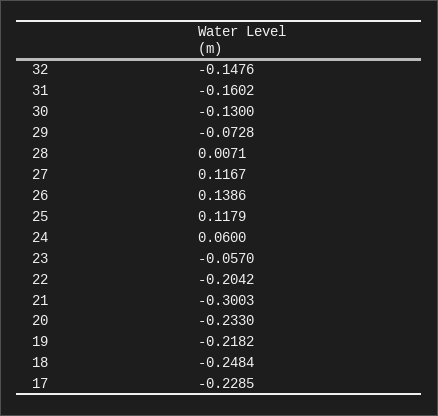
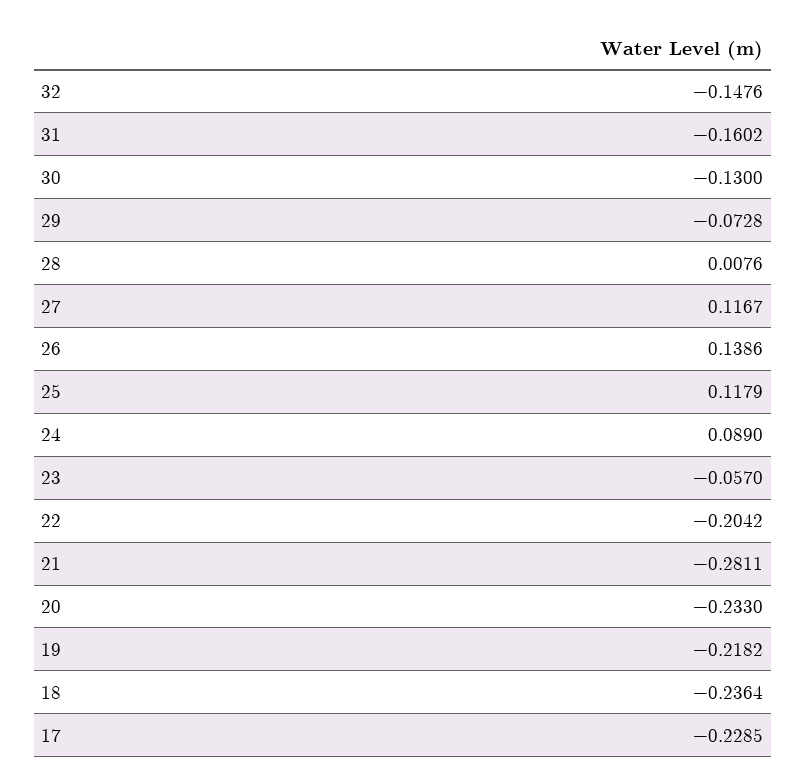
  {
    "32": -0.1476,
    "31": -0.1602,
    "30": -0.13,
    "29": -0.0728,
-   "28": 0.0071,
+   "28": 0.0076,
    "27": 0.1167,
    "26": 0.1386,
    "25": 0.1179,
-   "24": 0.06,
+   "24": 0.089,
    "23": -0.057,
    "22": -0.2042,
-   "21": -0.3003,
+   "21": -0.2811,
    "20": -0.233,
    "19": -0.2182,
-   "18": -0.2484,
+   "18": -0.2364,
    "17": -0.2285
  }

